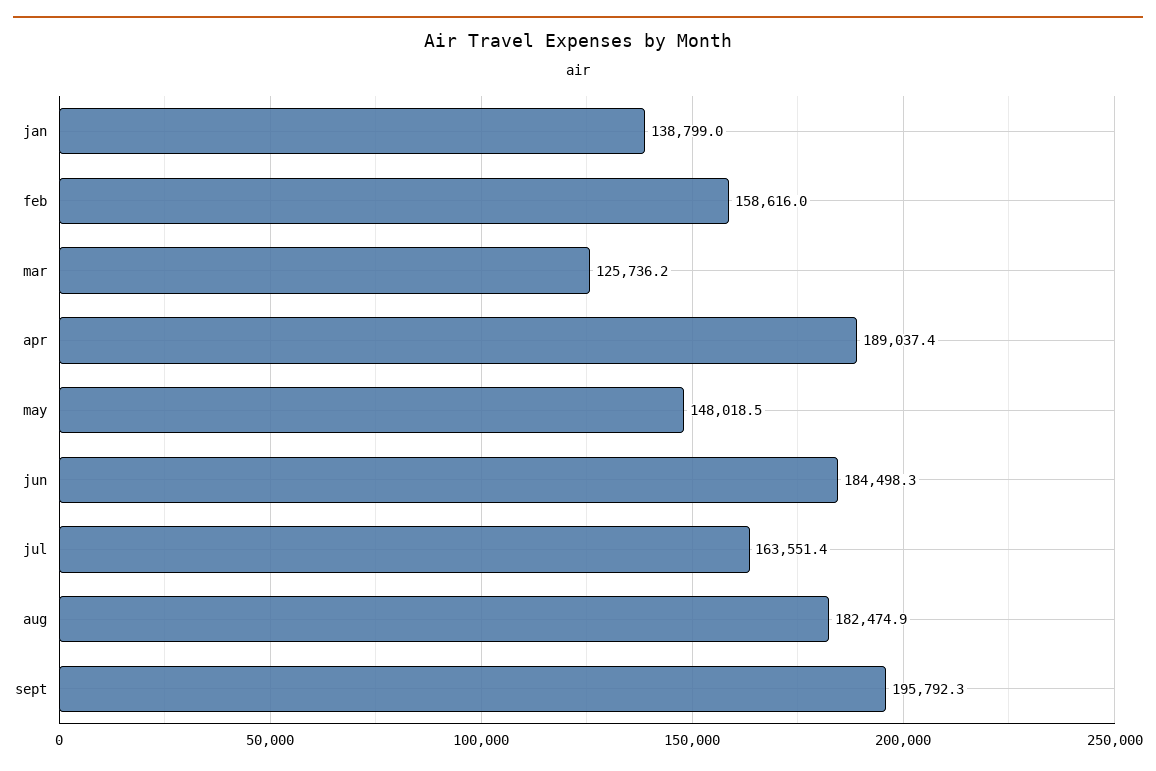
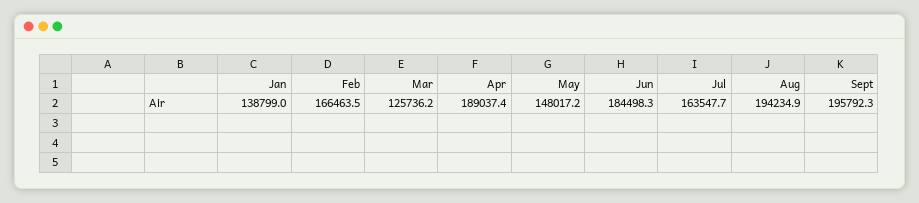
  {
    "jan": 138799,
-   "feb": 158616,
+   "feb": 166463.5,
    "mar": 125736.2,
    "apr": 189037.4,
-   "may": 148018.5,
+   "may": 148017.2,
    "jun": 184498.3,
-   "jul": 163551.4,
+   "jul": 163547.7,
-   "aug": 182474.9,
+   "aug": 194234.9,
    "sept": 195792.3
  }

